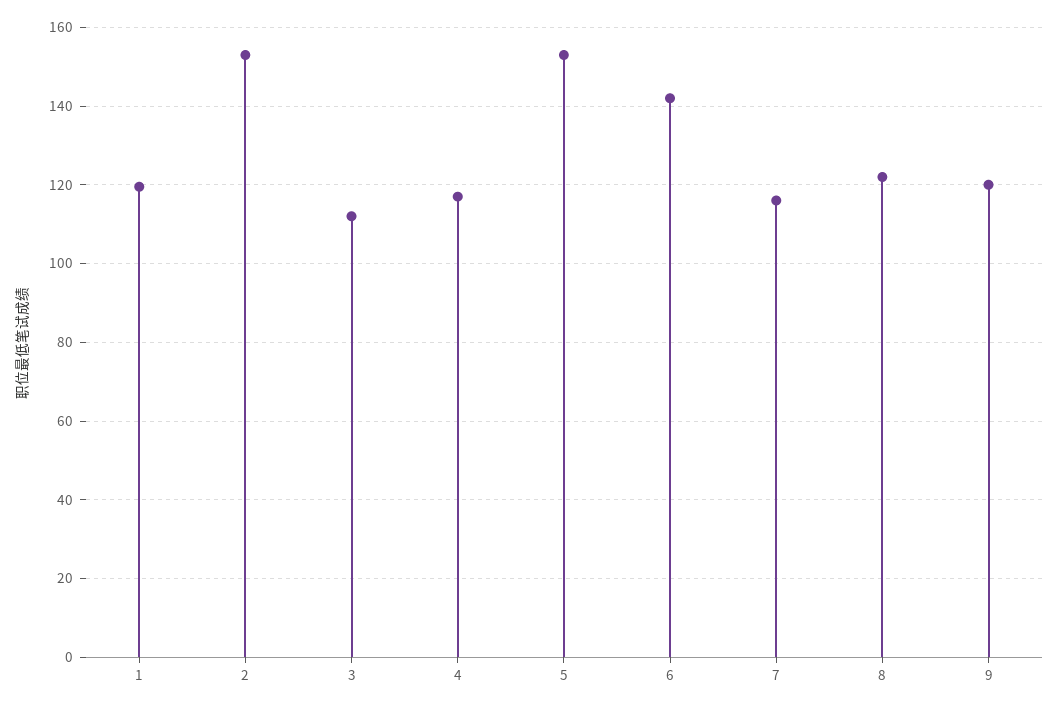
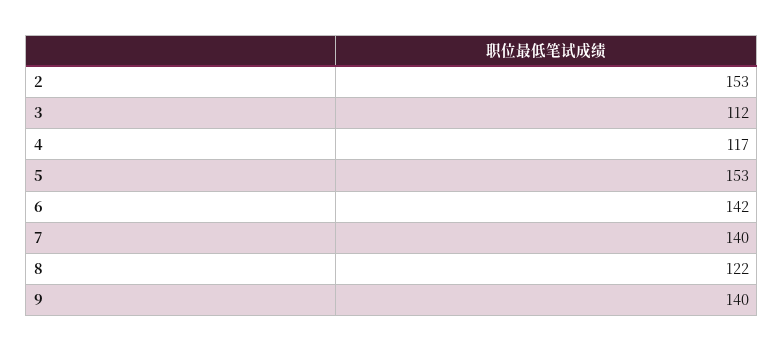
  {
-   "1": 120,
    "2": 153,
    "3": 112,
    "4": 117,
    "5": 153,
    "6": 142,
-   "7": 116,
+   "7": 140,
    "8": 122,
-   "9": 120
+   "9": 140
  }

